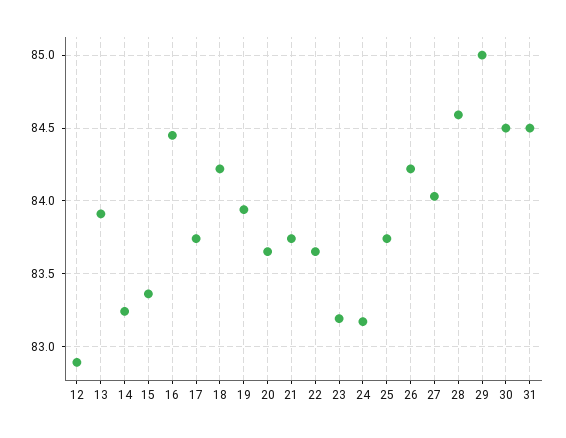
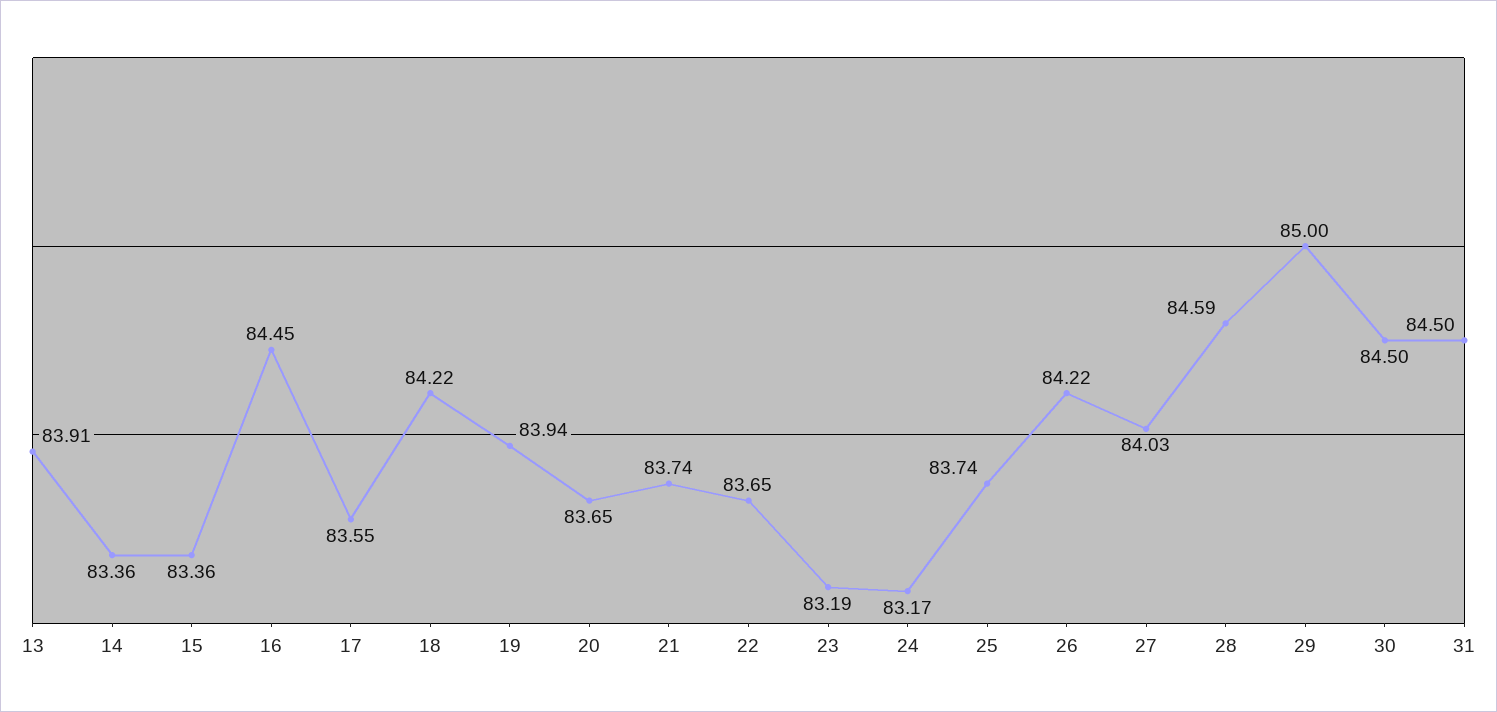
  {
-   "12": 82.9,
    "13": 83.91,
-   "14": 83.25,
+   "14": 83.36,
    "15": 83.36,
    "16": 84.45,
-   "17": 83.75,
+   "17": 83.55,
    "18": 84.22,
    "19": 83.94,
    "20": 83.65,
    "21": 83.74,
    "22": 83.65,
    "23": 83.19,
    "24": 83.17,
    "25": 83.74,
    "26": 84.22,
    "27": 84.03,
    "28": 84.59,
    "29": 85,
    "30": 84.5,
    "31": 84.5
  }

